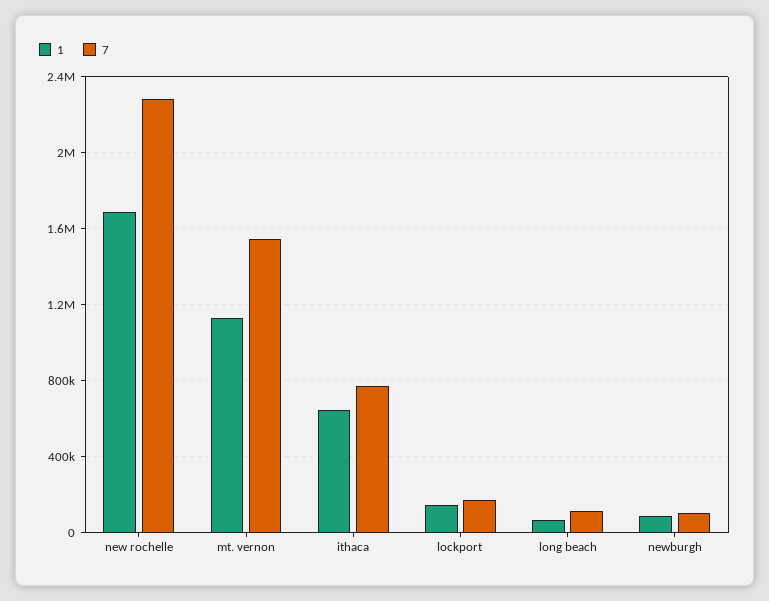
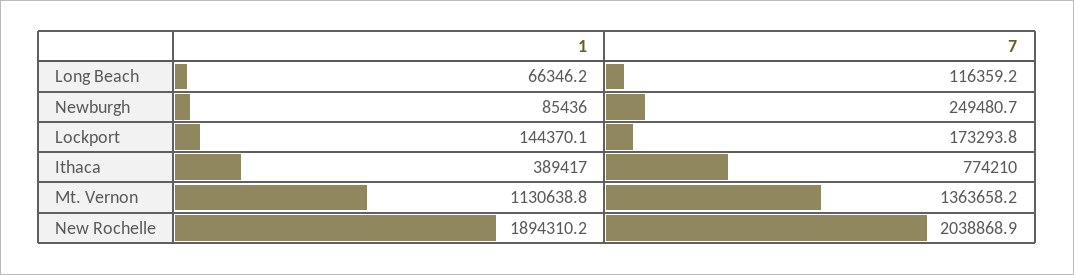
  {
    "1": {
-     "new rochelle": 1700000,
+     "new rochelle": 1894310.2,
      "mt. vernon": 1130638.8,
-     "ithaca": 650000,
+     "ithaca": 389417,
      "lockport": 144370.1,
      "long beach": 66346.2,
      "newburgh": 85436
    },
    "7": {
-     "new rochelle": 2300000,
+     "new rochelle": 2038868.9,
-     "mt. vernon": 1550000,
+     "mt. vernon": 1363658.2,
      "ithaca": 774210,
      "lockport": 173293.8,
      "long beach": 116359.2,
-     "newburgh": 100000
+     "newburgh": 249480.7
    }
  }

